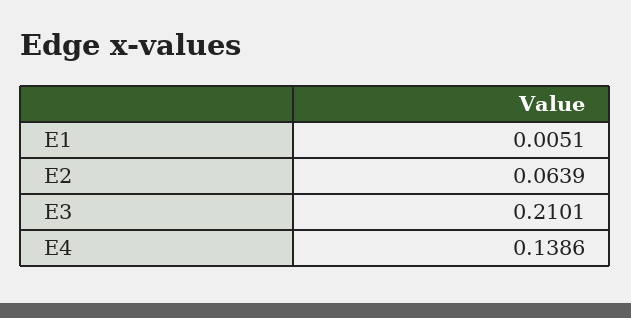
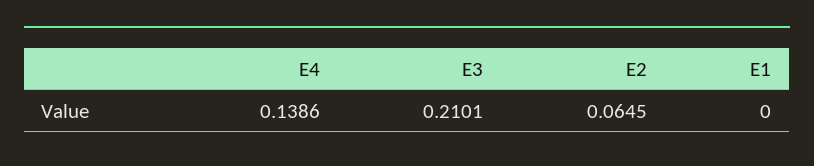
  {
-   "E1": 0.0051,
+   "E1": 0,
-   "E2": 0.0639,
+   "E2": 0.0645,
    "E3": 0.2101,
    "E4": 0.1386
  }

